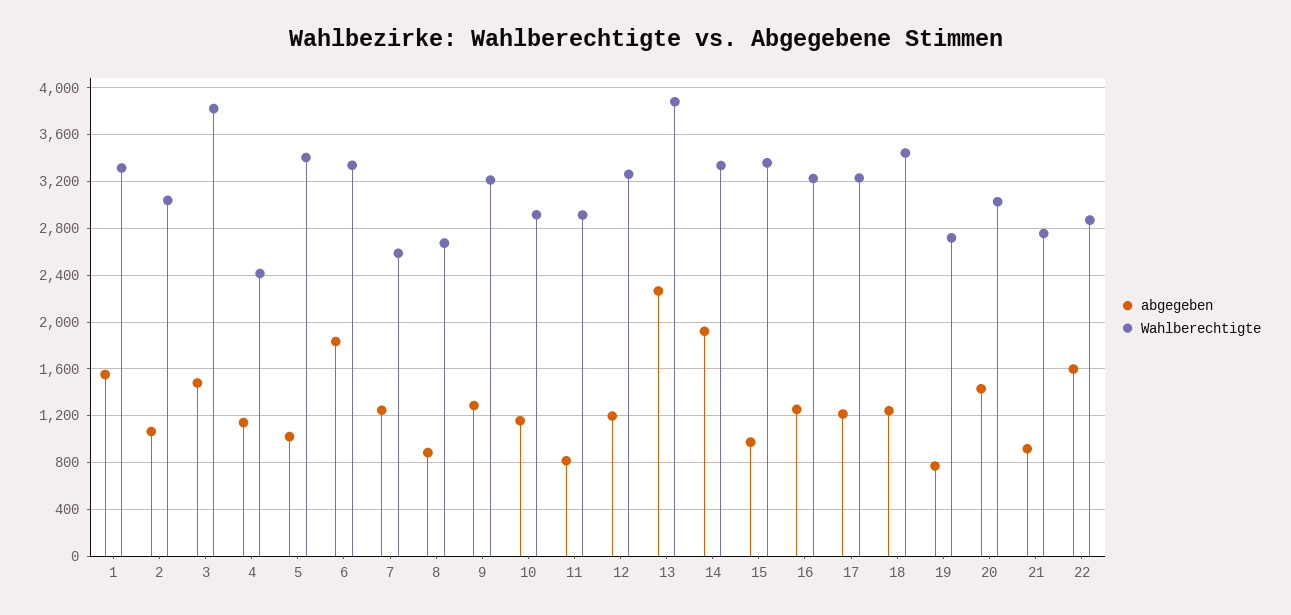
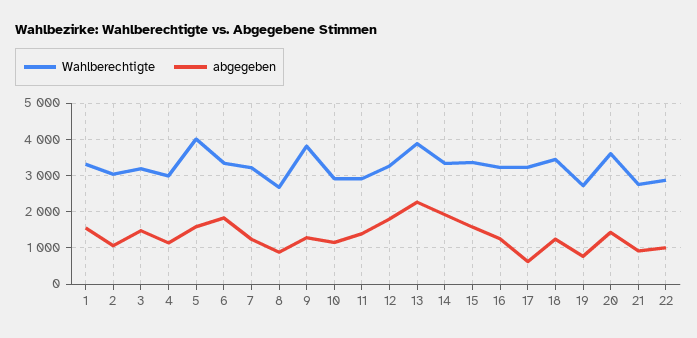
  {
    "abgegeben": {
      "1": 1600,
      "2": 1100,
      "3": 1500,
      "4": 1100,
-     "5": 1000,
+     "5": 1600,
      "6": 1800,
      "7": 1200,
      "8": 900,
      "9": 1300,
      "10": 1200,
-     "11": 800,
+     "11": 1400,
-     "12": 1200,
+     "12": 1800,
      "13": 2300,
      "14": 1900,
-     "15": 1000,
+     "15": 1600,
      "16": 1300,
-     "17": 1200,
+     "17": 600,
      "18": 1200,
      "19": 800,
      "20": 1400,
      "21": 900,
-     "22": 1600
+     "22": 1000
    },
    "Wahlberechtigte": {
      "1": 3300,
      "2": 3000,
-     "3": 3800,
+     "3": 3200,
-     "4": 2400,
+     "4": 3000,
-     "5": 3400,
+     "5": 4000,
      "6": 3300,
-     "7": 2600,
+     "7": 3200,
      "8": 2700,
-     "9": 3200,
+     "9": 3800,
      "10": 2900,
      "11": 2900,
      "12": 3300,
      "13": 3900,
      "14": 3300,
      "15": 3400,
      "16": 3200,
      "17": 3200,
      "18": 3400,
      "19": 2700,
-     "20": 3000,
+     "20": 3600,
      "21": 2800,
      "22": 2900
    }
  }

